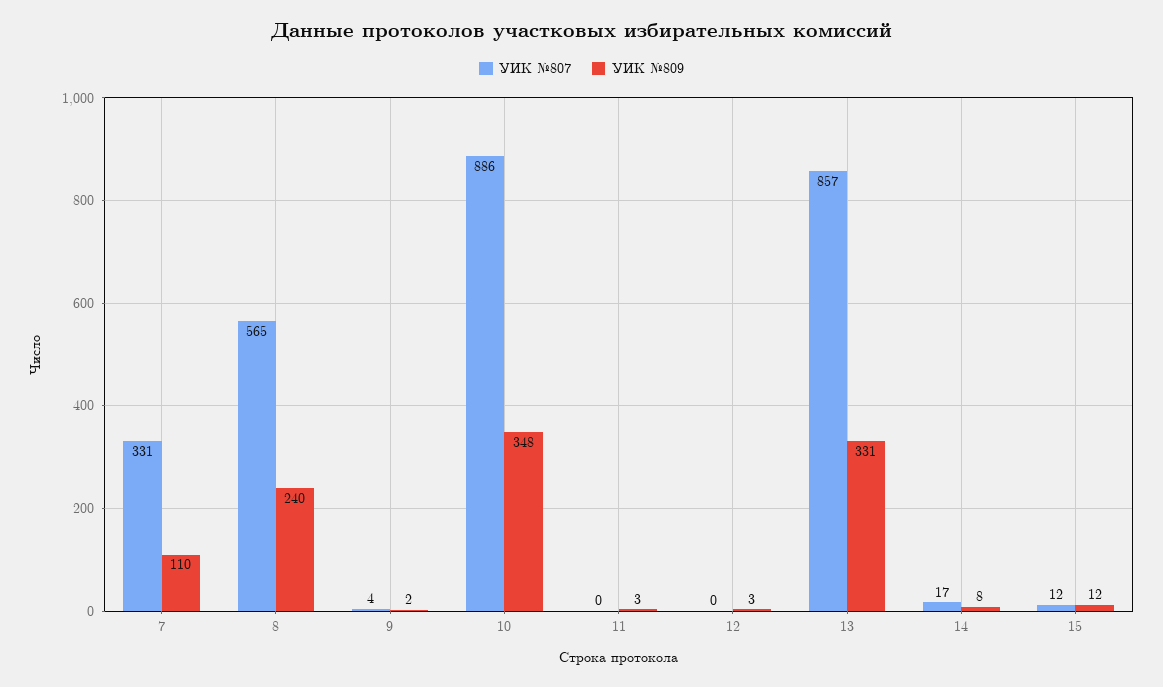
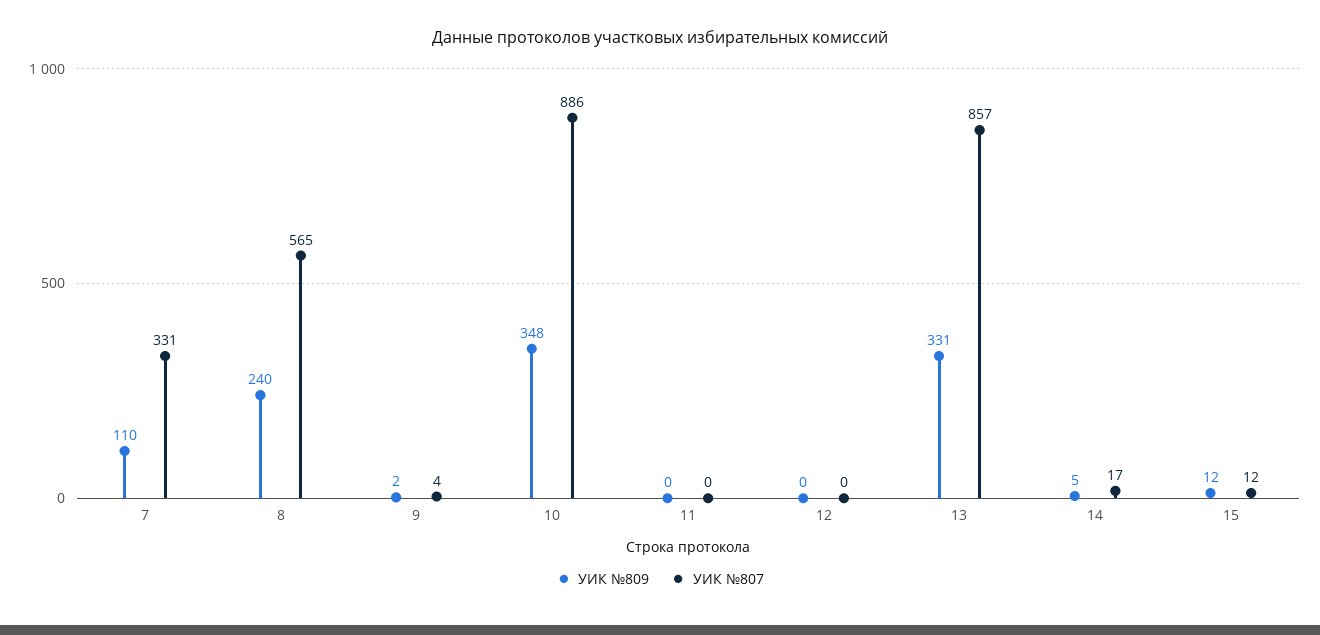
  {
    "УИК №807": {
      "7": 331,
      "8": 565,
      "9": 4,
      "10": 886,
      "11": 0,
      "12": 0,
      "13": 857,
      "14": 17,
      "15": 12
    },
    "УИК №809": {
      "7": 110,
      "8": 240,
      "9": 2,
      "10": 348,
-     "11": 3,
+     "11": 0,
-     "12": 3,
+     "12": 0,
      "13": 331,
-     "14": 8,
+     "14": 5,
      "15": 12
    }
  }

